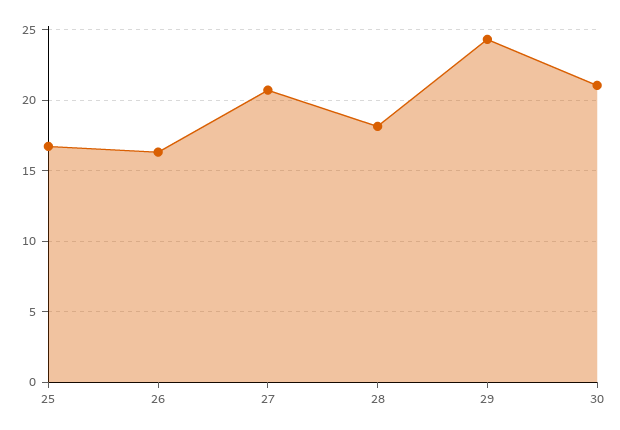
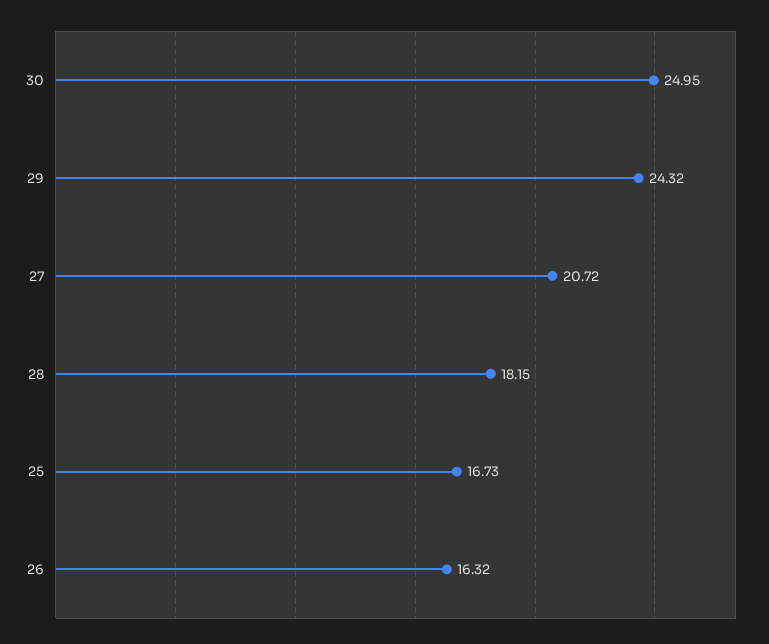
  {
    "25": 16.73,
    "26": 16.32,
    "27": 20.72,
    "28": 18.15,
    "29": 24.32,
-   "30": 21
+   "30": 24.95
  }

